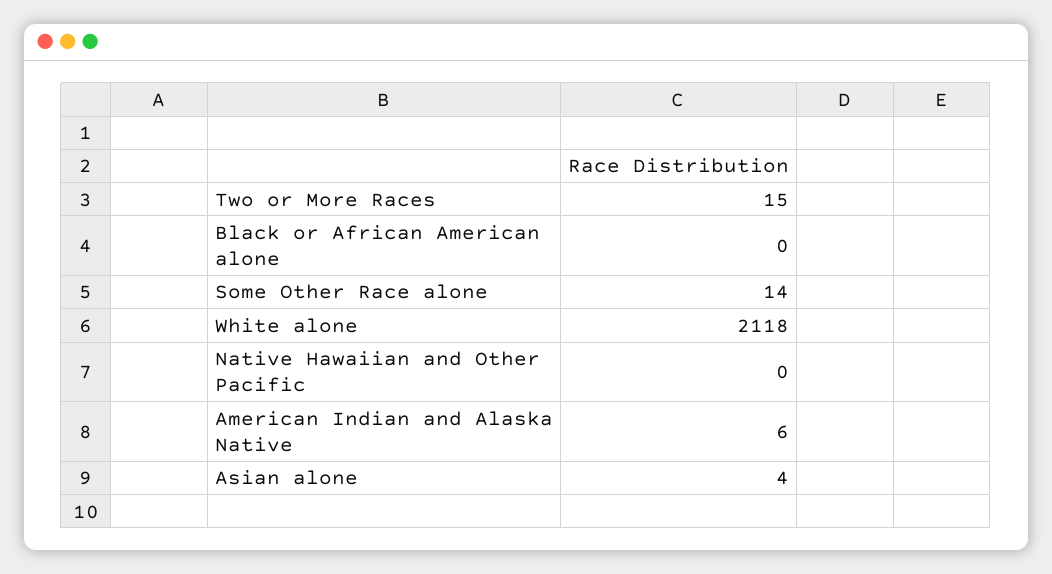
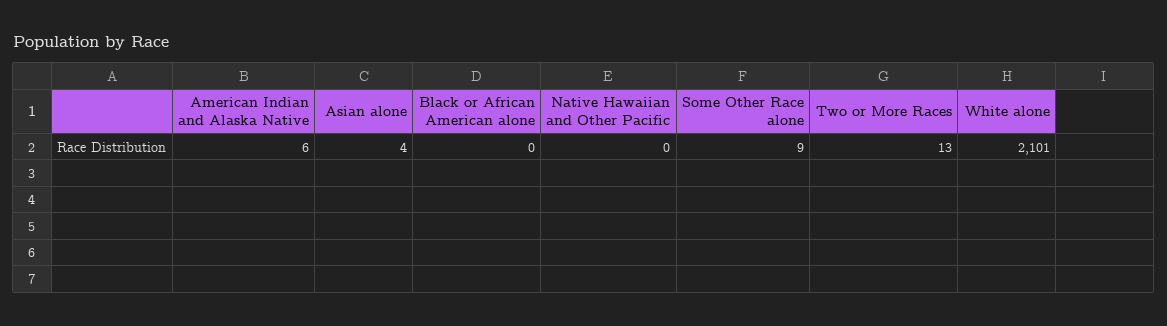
  {
-   "Two or More Races": 15,
+   "Two or More Races": 13,
    "Black or African American alone": 0,
-   "Some Other Race alone": 14,
+   "Some Other Race alone": 9,
-   "White alone": 2118,
+   "White alone": 2101,
    "Native Hawaiian and Other Pacific": 0,
    "American Indian and Alaska Native": 6,
    "Asian alone": 4
  }

